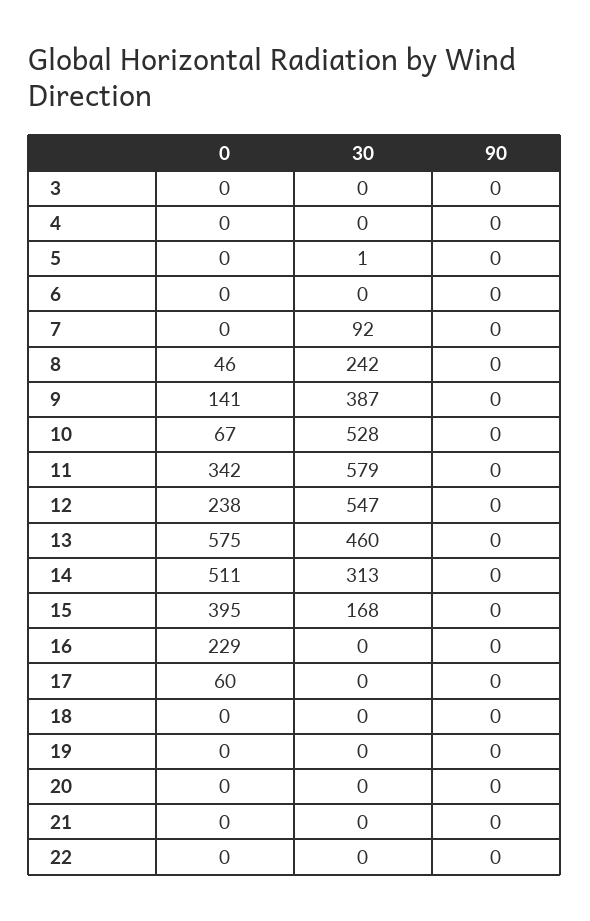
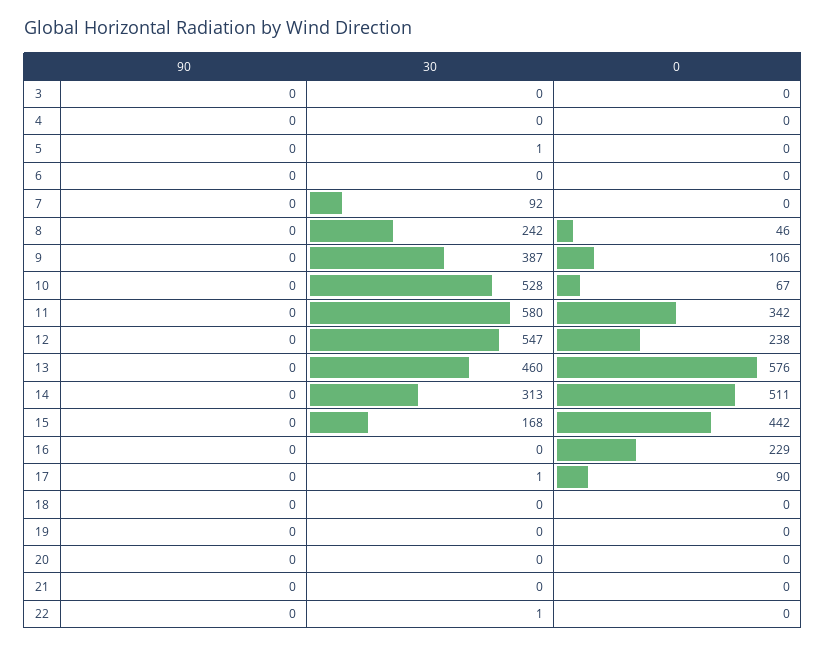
  {
    "0": {
      "3": 0,
      "4": 0,
      "5": 0,
      "6": 0,
      "7": 0,
      "8": 46,
-     "9": 141,
+     "9": 106,
      "10": 67,
      "11": 342,
      "12": 238,
-     "13": 575,
+     "13": 576,
      "14": 511,
-     "15": 395,
+     "15": 442,
      "16": 229,
-     "17": 60,
+     "17": 90,
      "18": 0,
      "19": 0,
      "20": 0,
      "21": 0,
      "22": 0
    },
    "30": {
      "3": 0,
      "4": 0,
      "5": 1,
      "6": 0,
      "7": 92,
      "8": 242,
      "9": 387,
      "10": 528,
-     "11": 579,
+     "11": 580,
      "12": 547,
      "13": 460,
      "14": 313,
      "15": 168,
      "16": 0,
-     "17": 0,
+     "17": 1,
      "18": 0,
      "19": 0,
      "20": 0,
      "21": 0,
-     "22": 0
+     "22": 1
    },
    "90": {
      "3": 0,
      "4": 0,
      "5": 0,
      "6": 0,
      "7": 0,
      "8": 0,
      "9": 0,
      "10": 0,
      "11": 0,
      "12": 0,
      "13": 0,
      "14": 0,
      "15": 0,
      "16": 0,
      "17": 0,
      "18": 0,
      "19": 0,
      "20": 0,
      "21": 0,
      "22": 0
    }
  }

